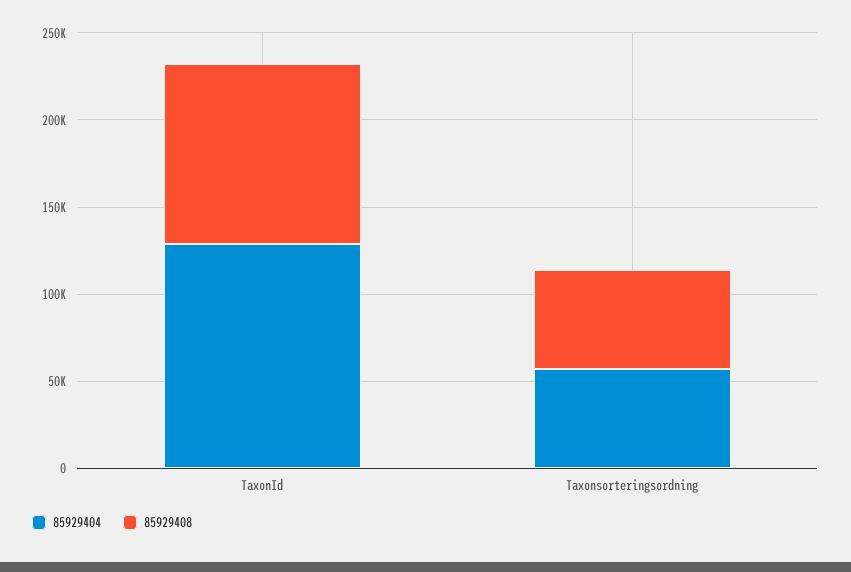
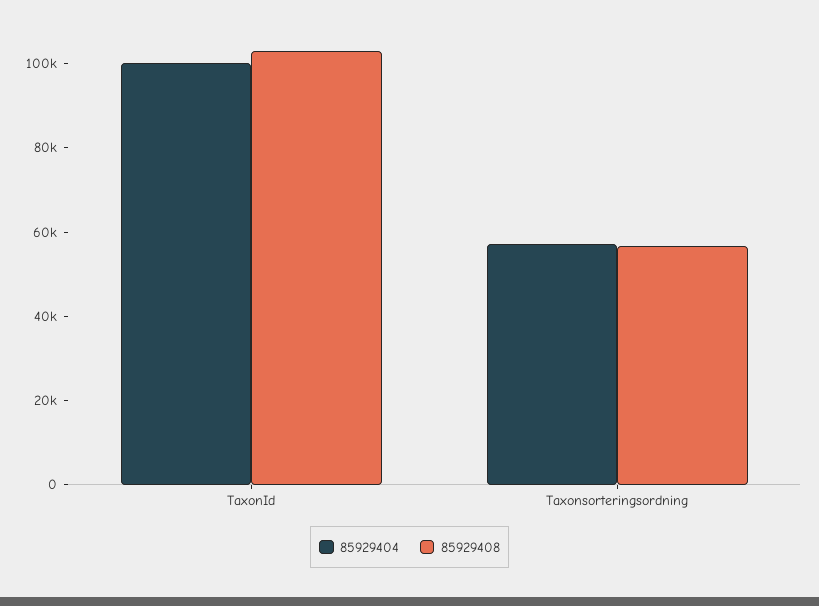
  {
    "85929404": {
-     "TaxonId": 130000,
+     "TaxonId": 100000,
      "Taxonsorteringsordning": 55000
    },
    "85929408": {
      "TaxonId": 105000,
      "Taxonsorteringsordning": 55000
    }
  }

